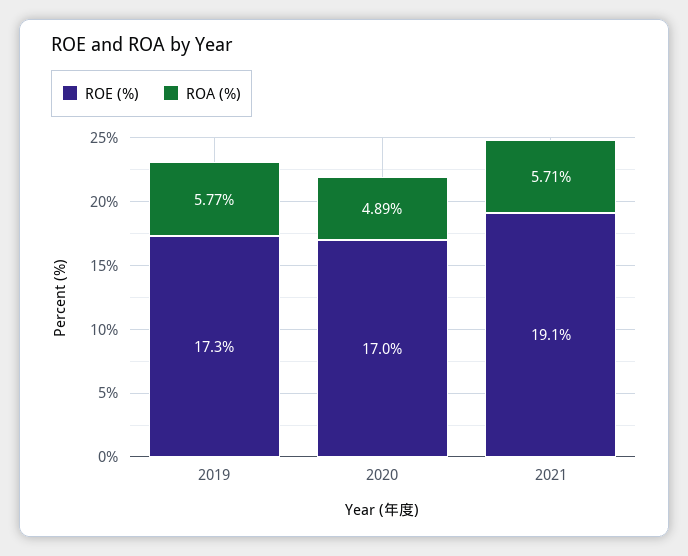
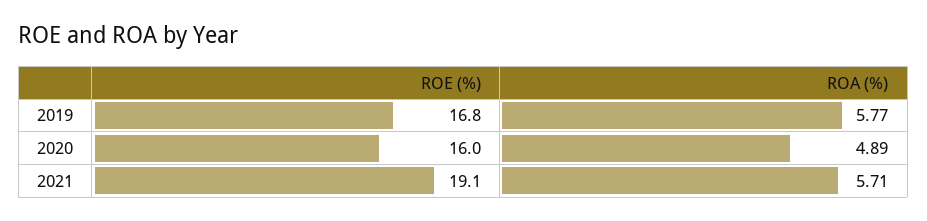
  {
    "ROE (%)": {
-     "2019": 17.3,
+     "2019": 16.8,
-     "2020": 17,
+     "2020": 16,
      "2021": 19.1
    },
    "ROA (%)": {
      "2019": 5.77,
      "2020": 4.89,
      "2021": 5.71
    }
  }

